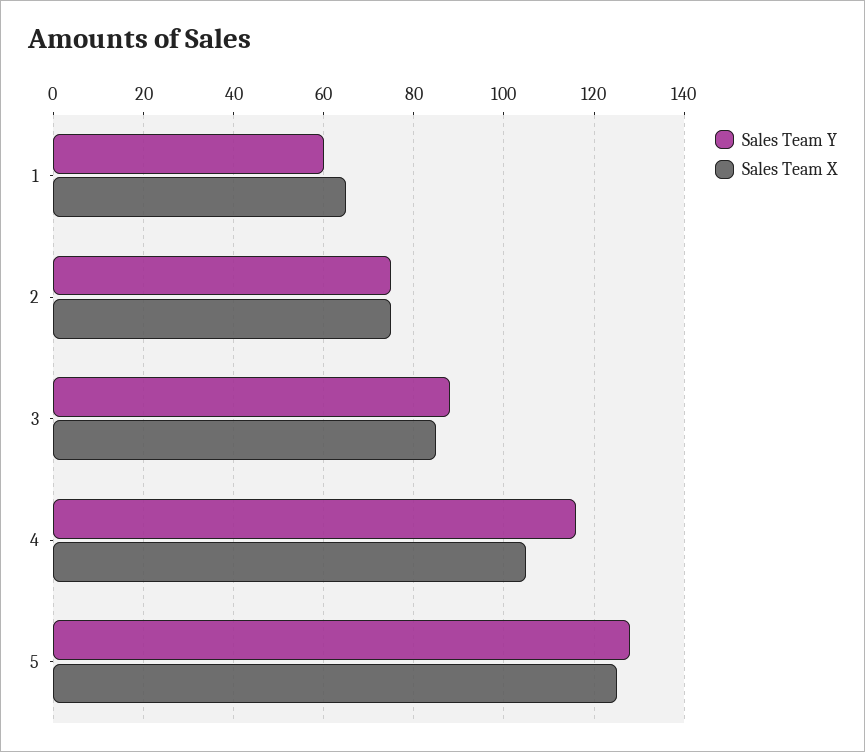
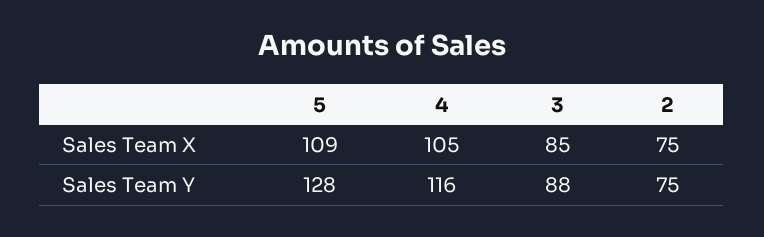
  {
    "Sales Team Y": {
-     "1": 60,
      "2": 75,
      "3": 88,
      "4": 116,
      "5": 128
    },
    "Sales Team X": {
-     "1": 65,
      "2": 75,
      "3": 85,
      "4": 105,
-     "5": 125
+     "5": 109
    }
  }

